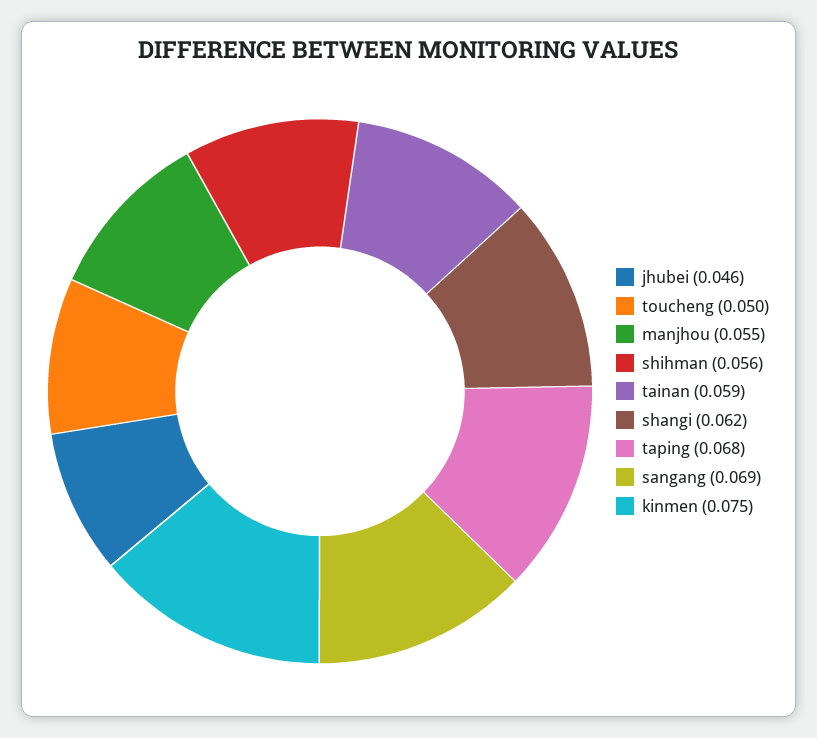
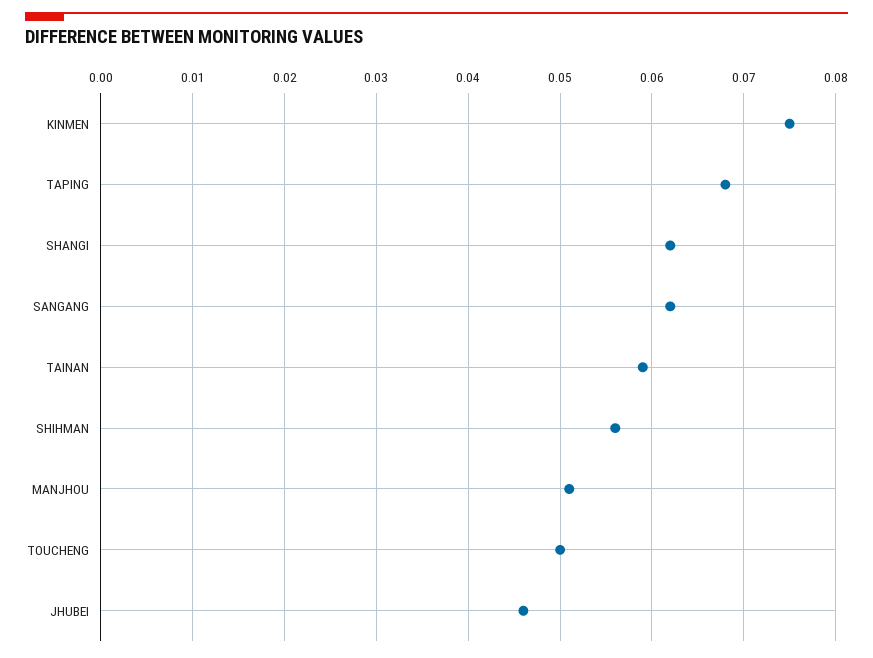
  {
    "jhubei": 0.046,
    "toucheng": 0.05,
-   "manjhou": 0.055,
+   "manjhou": 0.051,
    "shihman": 0.056,
    "tainan": 0.059,
    "shangi": 0.062,
    "taping": 0.068,
-   "sangang": 0.069,
+   "sangang": 0.062,
    "kinmen": 0.075
  }

